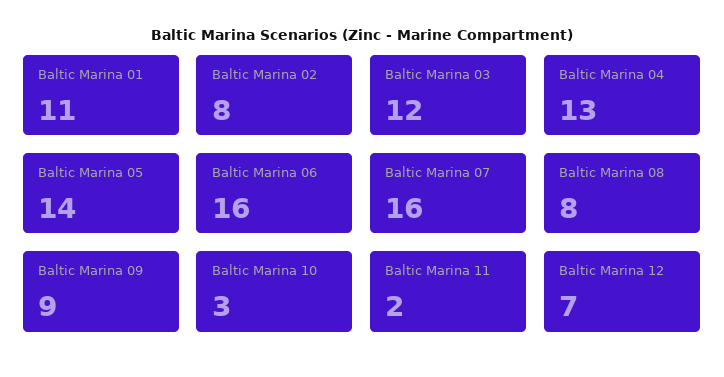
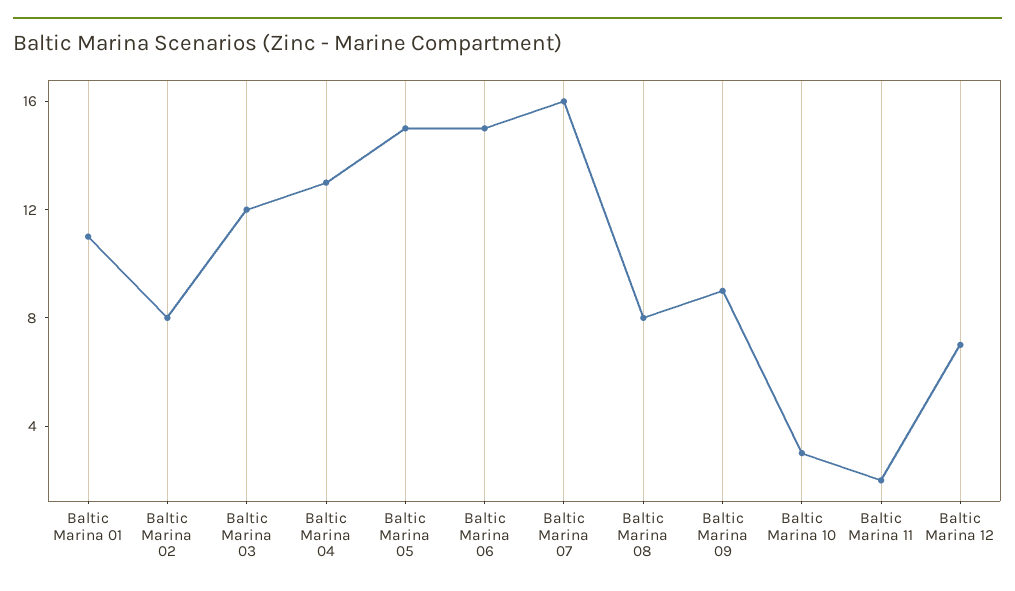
  {
    "Baltic Marina 01": 11,
    "Baltic Marina 02": 8,
    "Baltic Marina 03": 12,
    "Baltic Marina 04": 13,
-   "Baltic Marina 05": 14,
+   "Baltic Marina 05": 15,
-   "Baltic Marina 06": 16,
+   "Baltic Marina 06": 15,
    "Baltic Marina 07": 16,
    "Baltic Marina 08": 8,
    "Baltic Marina 09": 9,
    "Baltic Marina 10": 3,
    "Baltic Marina 11": 2,
    "Baltic Marina 12": 7
  }

